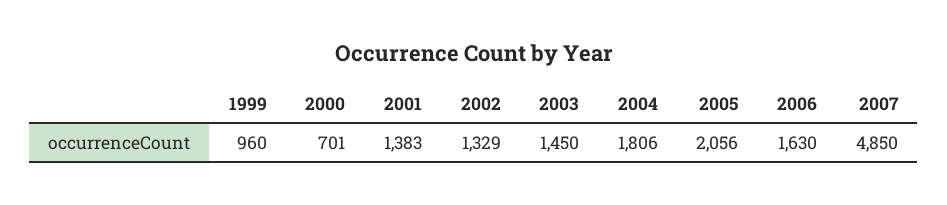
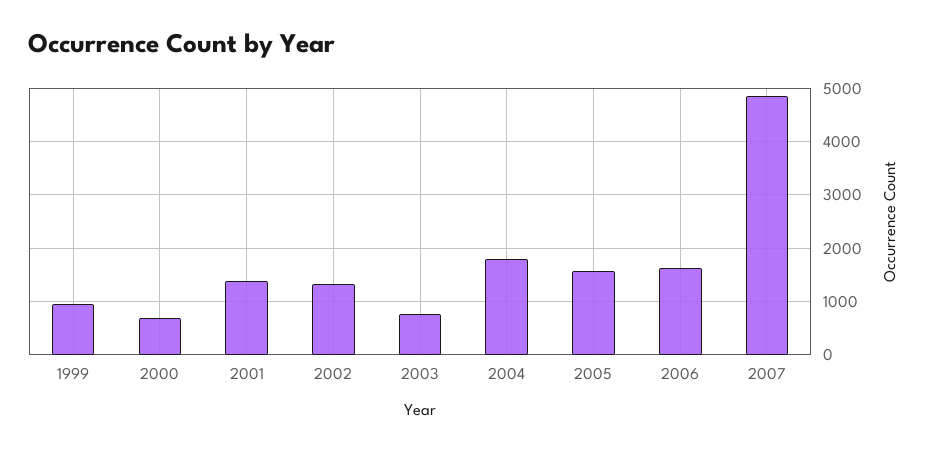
  {
    "1999": 960,
    "2000": 701,
    "2001": 1383,
    "2002": 1329,
-   "2003": 1450,
+   "2003": 800,
    "2004": 1806,
-   "2005": 2056,
+   "2005": 1600,
    "2006": 1630,
    "2007": 4850
  }

